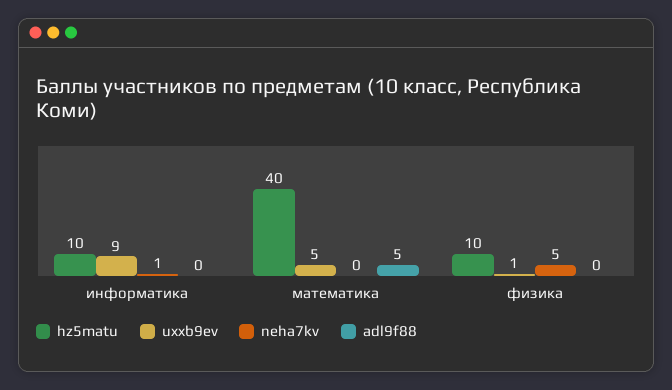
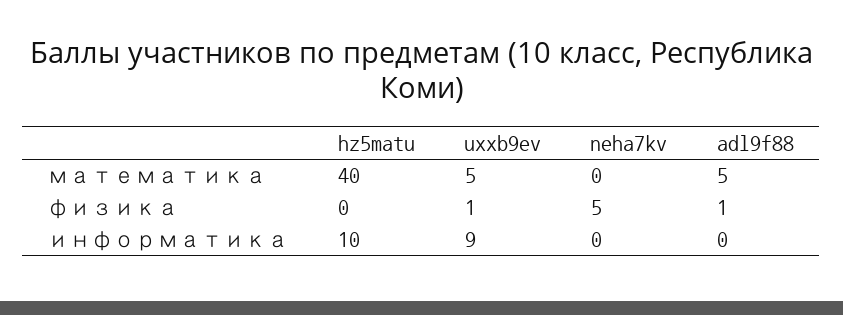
  {
    "hz5matu": {
      "информатика": 10,
      "математика": 40,
-     "физика": 10
+     "физика": 0
    },
    "uxxb9ev": {
      "информатика": 9,
      "математика": 5,
      "физика": 1
    },
    "neha7kv": {
-     "информатика": 1,
+     "информатика": 0,
      "математика": 0,
      "физика": 5
    },
    "adl9f88": {
      "информатика": 0,
      "математика": 5,
-     "физика": 0
+     "физика": 1
    }
  }

